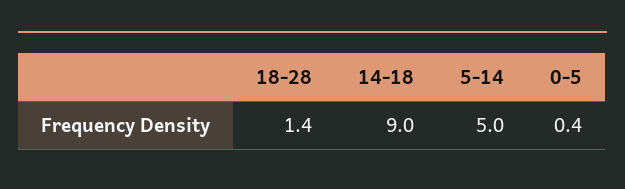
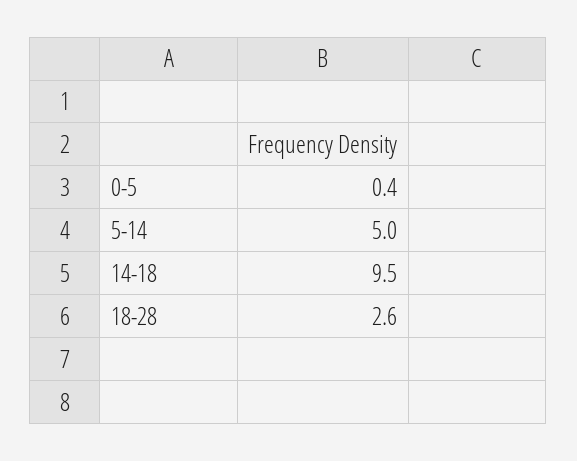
  {
-   "18-28": 1.4,
+   "18-28": 2.6,
-   "14-18": 9,
+   "14-18": 9.5,
    "5-14": 5,
    "0-5": 0.4
  }

